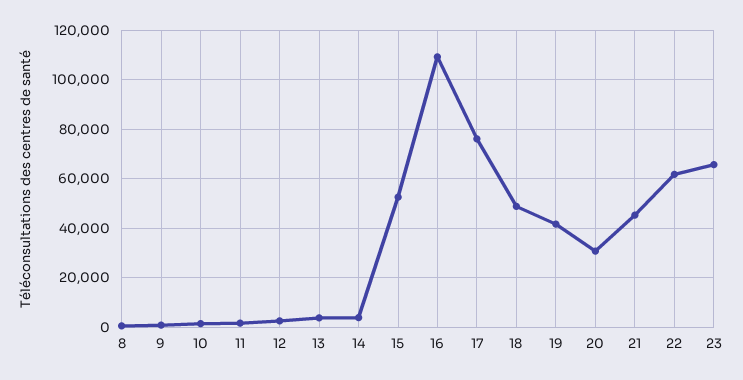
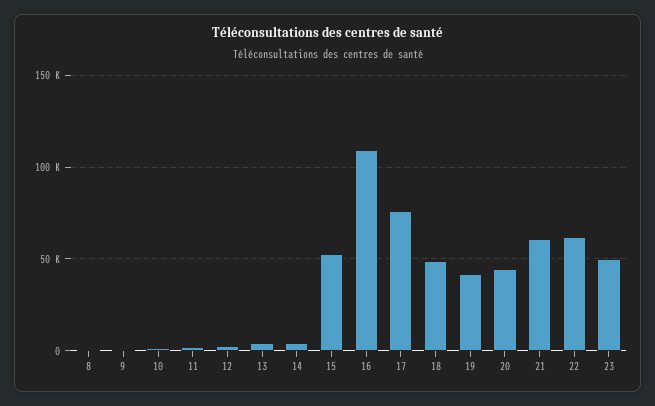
  {
    "8": 0,
    "9": 0,
    "10": 2500,
    "11": 2500,
    "12": 2500,
    "13": 5000,
    "14": 5000,
    "15": 52500,
    "16": 110000,
    "17": 75000,
    "18": 50000,
    "19": 42500,
-   "20": 30000,
+   "20": 45000,
-   "21": 45000,
+   "21": 60000,
    "22": 62500,
-   "23": 65000
+   "23": 50000
  }

